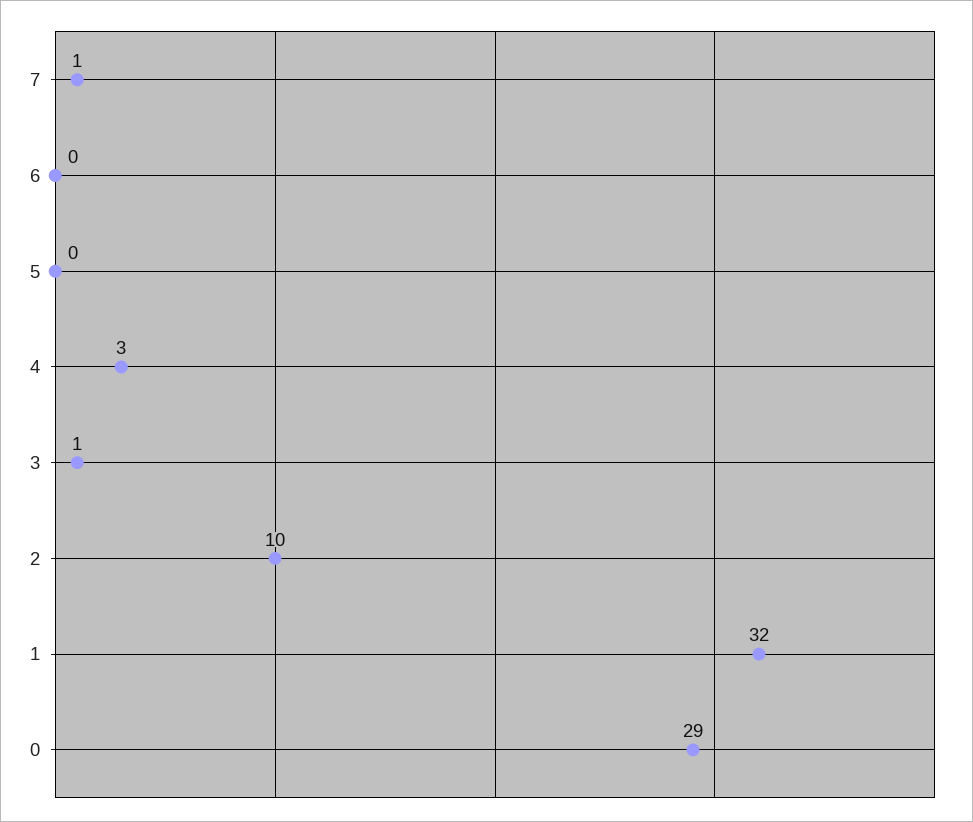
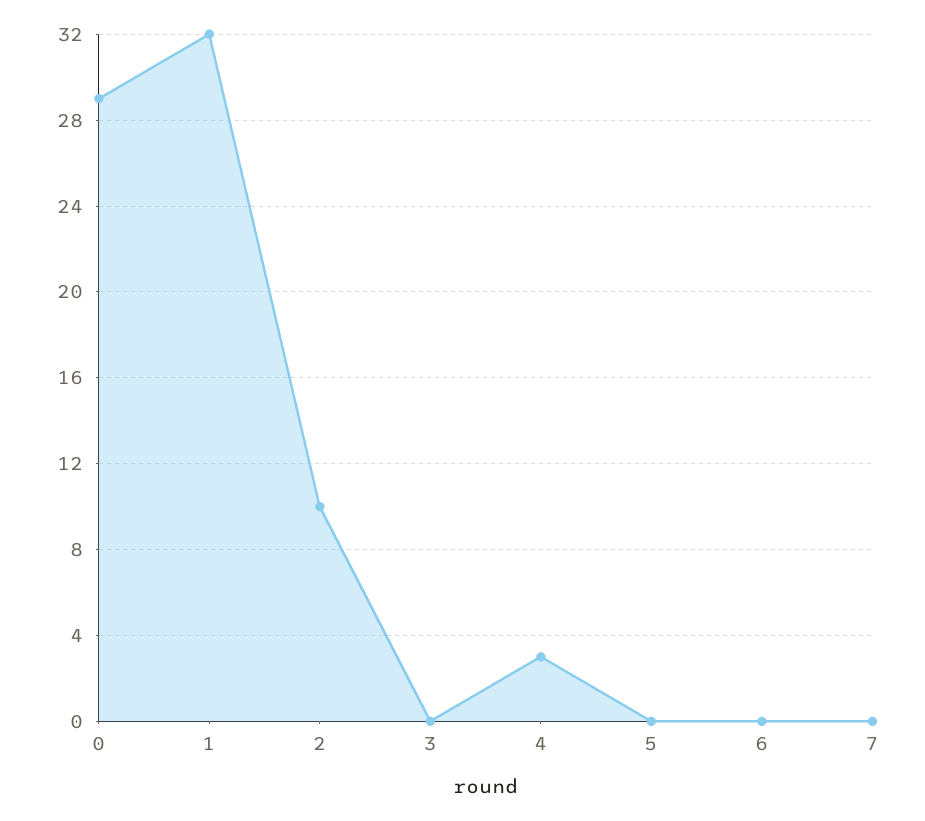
  {
-   "7": 1,
+   "7": 0,
    "6": 0,
    "5": 0,
    "4": 3,
-   "3": 1,
+   "3": 0,
    "2": 10,
    "1": 32,
    "0": 29
  }

